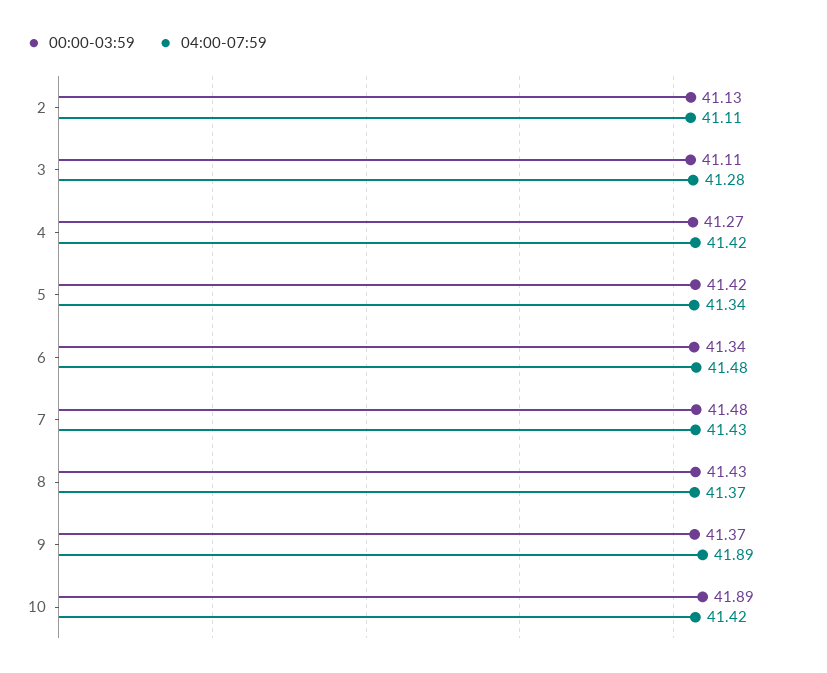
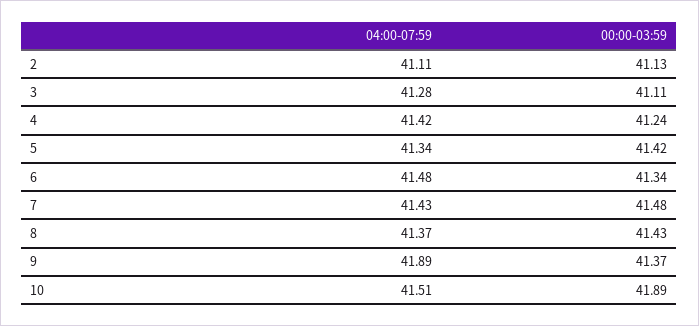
  {
    "00:00-03:59": {
      "2": 41.13,
      "3": 41.11,
-     "4": 41.27,
+     "4": 41.24,
      "5": 41.42,
      "6": 41.34,
      "7": 41.48,
      "8": 41.43,
      "9": 41.37,
      "10": 41.89
    },
    "04:00-07:59": {
      "2": 41.11,
      "3": 41.28,
      "4": 41.42,
      "5": 41.34,
      "6": 41.48,
      "7": 41.43,
      "8": 41.37,
      "9": 41.89,
-     "10": 41.42
+     "10": 41.51
    }
  }

